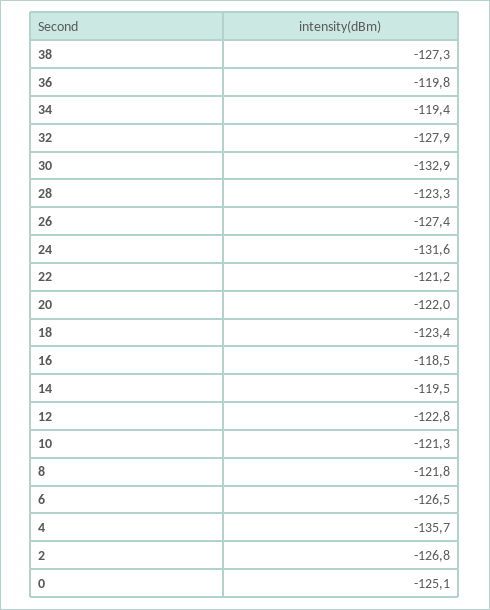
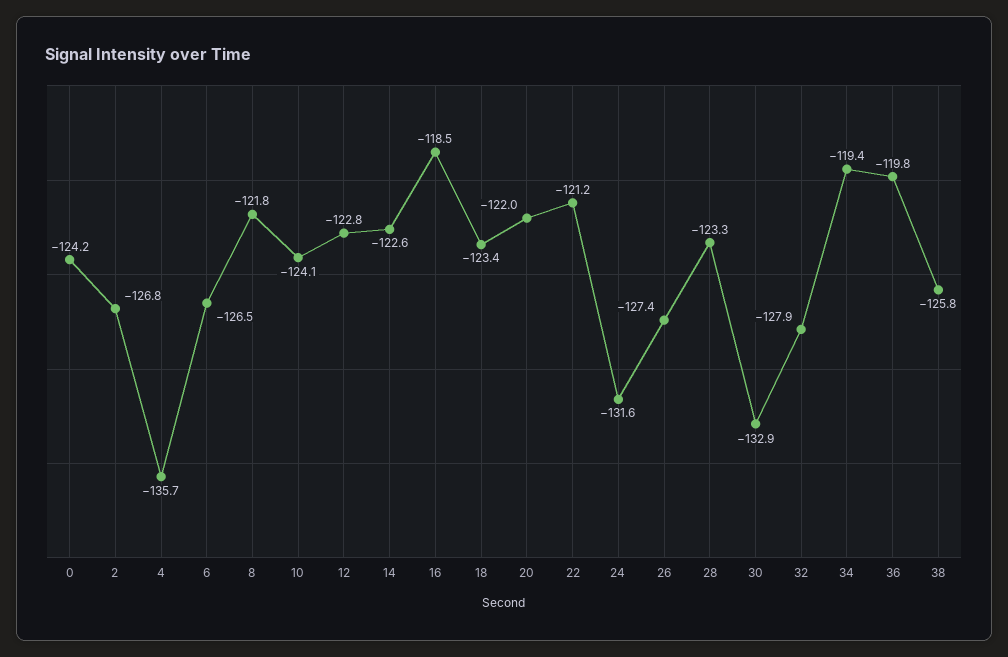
  {
-   "38": -127.3,
+   "38": -125.8,
    "36": -119.8,
    "34": -119.4,
    "32": -127.9,
    "30": -132.9,
    "28": -123.3,
    "26": -127.4,
    "24": -131.6,
    "22": -121.2,
    "20": -122,
    "18": -123.4,
    "16": -118.5,
-   "14": -119.5,
+   "14": -122.6,
    "12": -122.8,
-   "10": -121.3,
+   "10": -124.1,
    "8": -121.8,
    "6": -126.5,
    "4": -135.7,
    "2": -126.8,
-   "0": -125.1
+   "0": -124.2
  }

